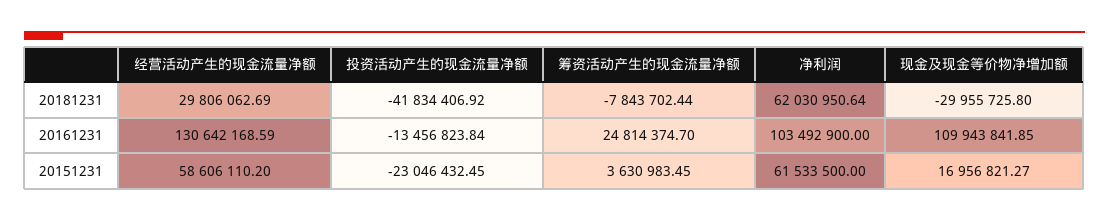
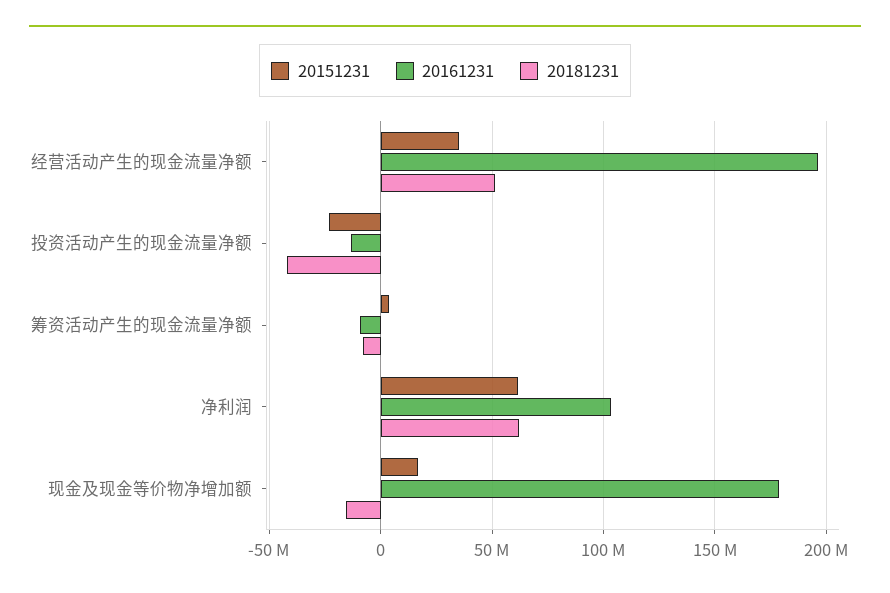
  {
    "20181231": {
-     "经营活动产生的现金流量净额": 29806062.69,
+     "经营活动产生的现金流量净额": 50000000,
      "投资活动产生的现金流量净额": -41834406.92,
      "筹资活动产生的现金流量净额": -7843702.44,
      "净利润": 62030950.64,
-     "现金及现金等价物净增加额": -29955725.8
+     "现金及现金等价物净增加额": -15000000
    },
    "20161231": {
-     "经营活动产生的现金流量净额": 130642168.59,
+     "经营活动产生的现金流量净额": 195000000,
      "投资活动产生的现金流量净额": -13456823.84,
-     "筹资活动产生的现金流量净额": 24814374.7,
+     "筹资活动产生的现金流量净额": -10000000,
      "净利润": 103492900,
-     "现金及现金等价物净增加额": 109943841.85
+     "现金及现金等价物净增加额": 180000000
    },
    "20151231": {
-     "经营活动产生的现金流量净额": 58606110.2,
+     "经营活动产生的现金流量净额": 35000000,
      "投资活动产生的现金流量净额": -23046432.45,
      "筹资活动产生的现金流量净额": 3630983.45,
      "净利润": 61533500,
      "现金及现金等价物净增加额": 16956821.27
    }
  }

